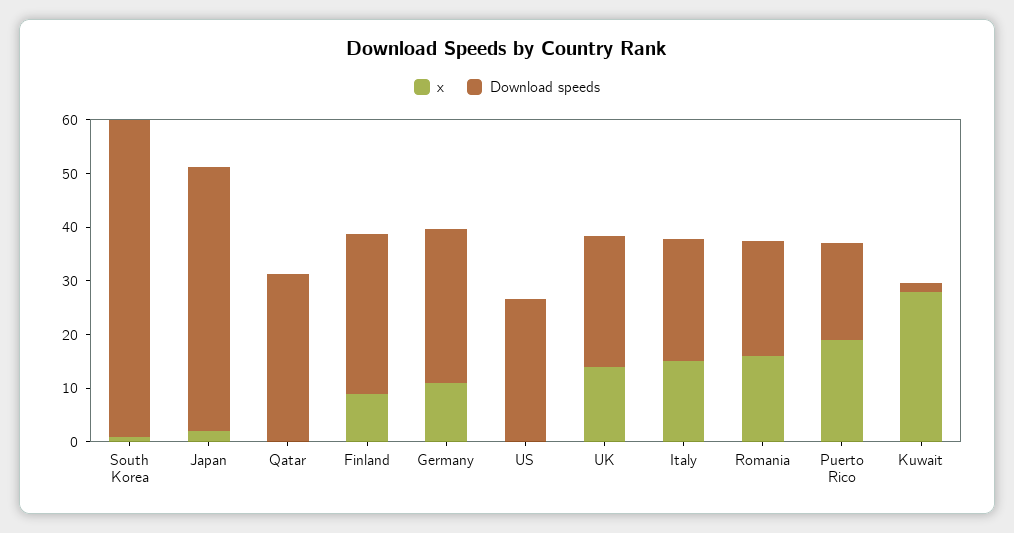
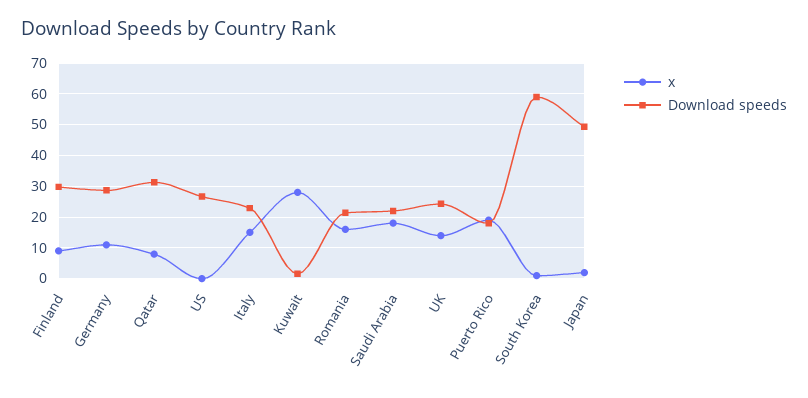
  {
    "x": {
      "South Korea": 2,
      "Japan": 2,
-     "Qatar": 0,
+     "Qatar": 8,
      "Finland": 10,
      "Germany": 12,
      "US": 0,
      "UK": 14,
      "Italy": 16,
      "Romania": 16,
      "Puerto Rico": 20,
-     "Kuwait": 28
+     "Kuwait": 28,
+     "Saudi Arabia": 18
    },
    "Download speeds": {
      "South Korea": 60,
      "Japan": 50,
      "Qatar": 32,
      "Finland": 30,
      "Germany": 28,
      "US": 26,
      "UK": 24,
      "Italy": 22,
      "Romania": 22,
      "Puerto Rico": 18,
-     "Kuwait": 2
+     "Kuwait": 2,
+     "Saudi Arabia": 22
    }
  }

